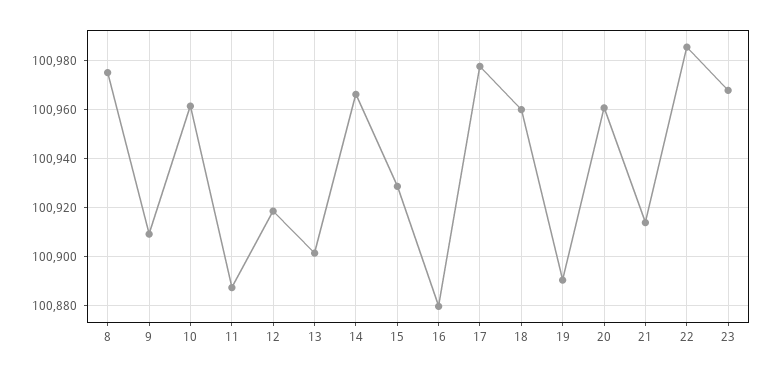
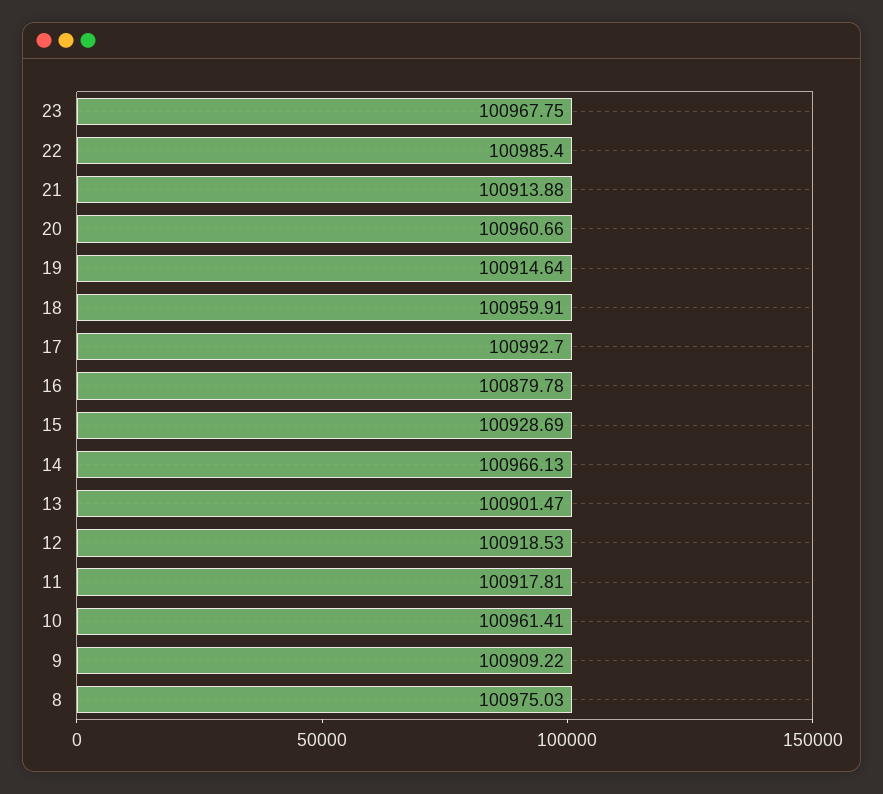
  {
    "8": 100975.03,
    "9": 100909.22,
    "10": 100961.41,
-   "11": 100887.5,
+   "11": 100917.81,
    "12": 100918.53,
    "13": 100901.47,
    "14": 100966.13,
    "15": 100928.69,
    "16": 100879.78,
-   "17": 100977.5,
+   "17": 100992.7,
    "18": 100959.91,
-   "19": 100890,
+   "19": 100914.64,
    "20": 100960.66,
    "21": 100913.88,
    "22": 100985.4,
    "23": 100967.75
  }

